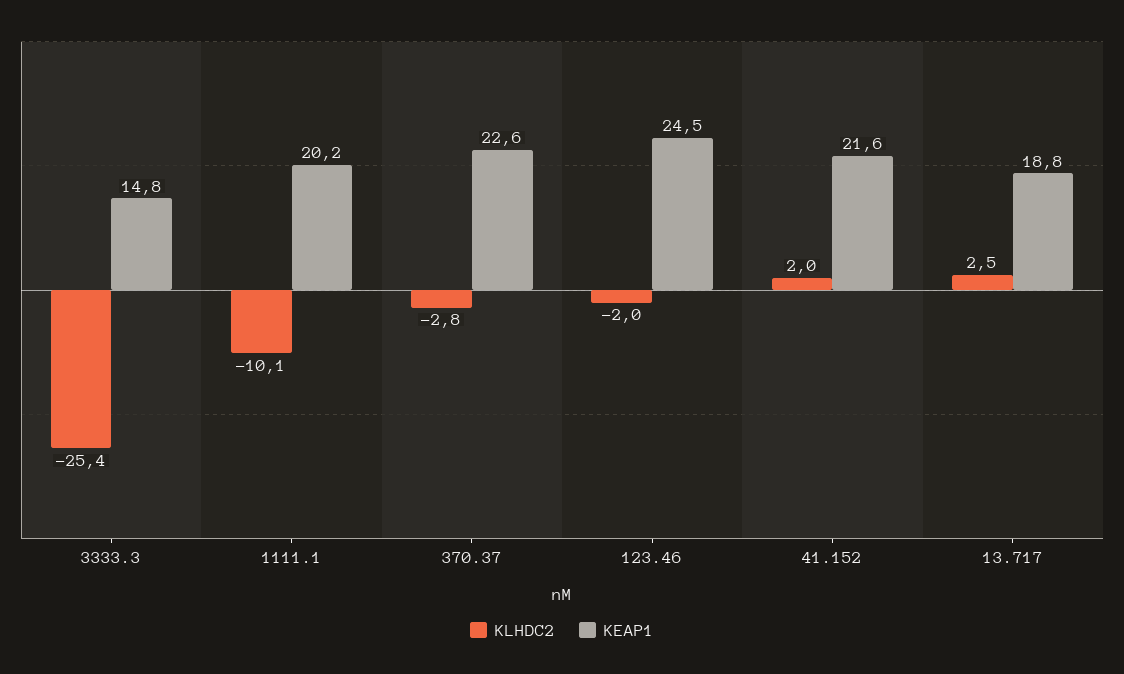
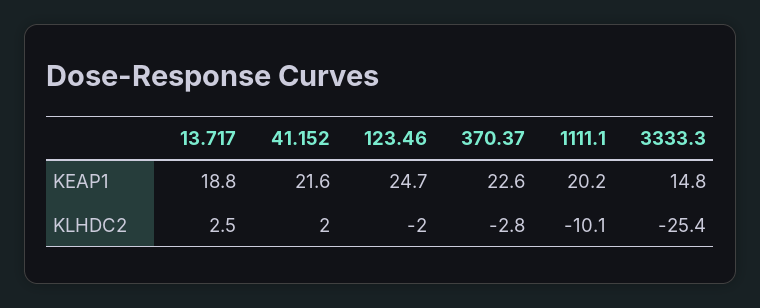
  {
    "KLHDC2": {
      "3333.3": -25.4,
      "1111.1": -10.1,
      "370.37": -2.8,
      "123.46": -2,
      "41.152": 2,
      "13.717": 2.5
    },
    "KEAP1": {
      "3333.3": 14.8,
      "1111.1": 20.2,
      "370.37": 22.6,
-     "123.46": 24.5,
+     "123.46": 24.7,
      "41.152": 21.6,
      "13.717": 18.8
    }
  }

